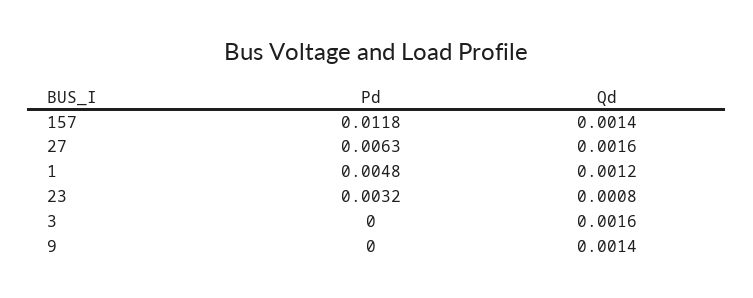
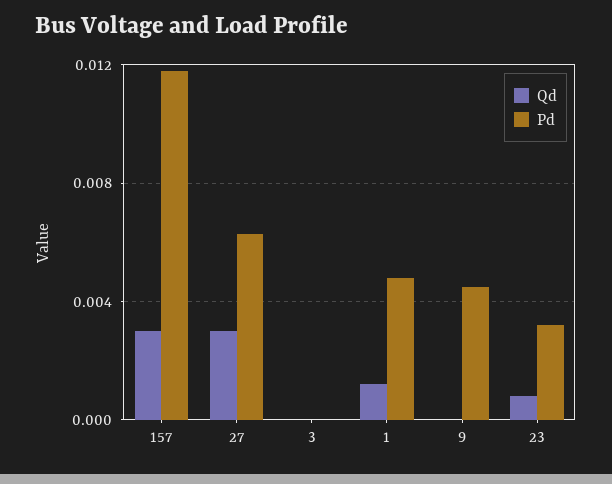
  {
    "Pd": {
      "157": 0.0118,
      "27": 0.0063,
      "1": 0.0048,
      "23": 0.0032,
      "3": 0,
-     "9": 0
+     "9": 0.0045
    },
    "Qd": {
-     "157": 0.0014,
+     "157": 0.003,
-     "27": 0.0016,
+     "27": 0.003,
      "1": 0.0012,
      "23": 0.0008,
-     "3": 0.0016,
+     "3": 0,
-     "9": 0.0014
+     "9": 0
    }
  }

